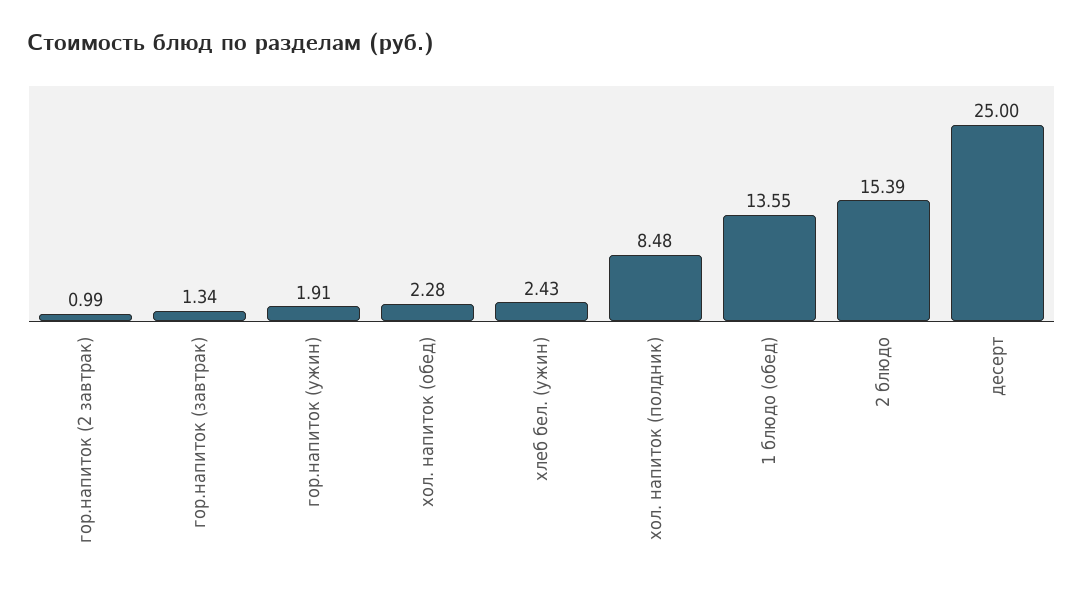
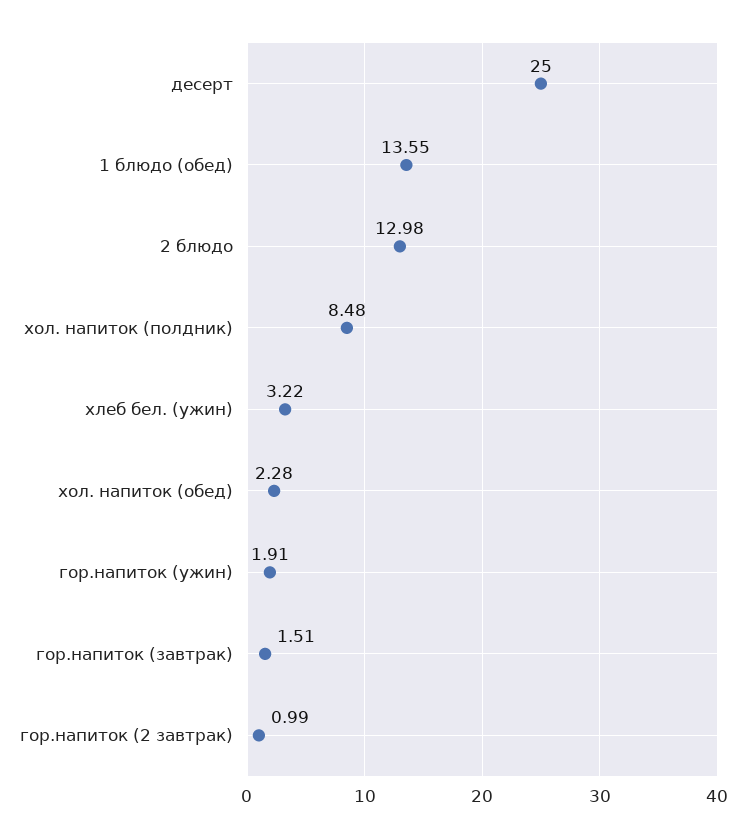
  {
    "гор.напиток (2 завтрак)": 0.99,
-   "гор.напиток (завтрак)": 1.34,
+   "гор.напиток (завтрак)": 1.51,
    "гор.напиток (ужин)": 1.91,
    "хол. напиток (обед)": 2.28,
-   "хлеб бел. (ужин)": 2.43,
+   "хлеб бел. (ужин)": 3.22,
    "хол. напиток (полдник)": 8.48,
    "1 блюдо (обед)": 13.55,
-   "2 блюдо": 15.39,
+   "2 блюдо": 12.98,
    "десерт": 25
  }

